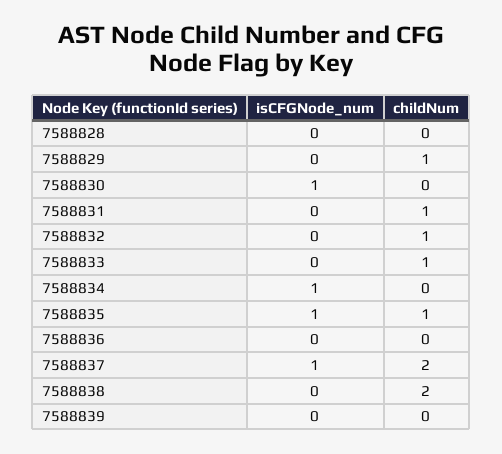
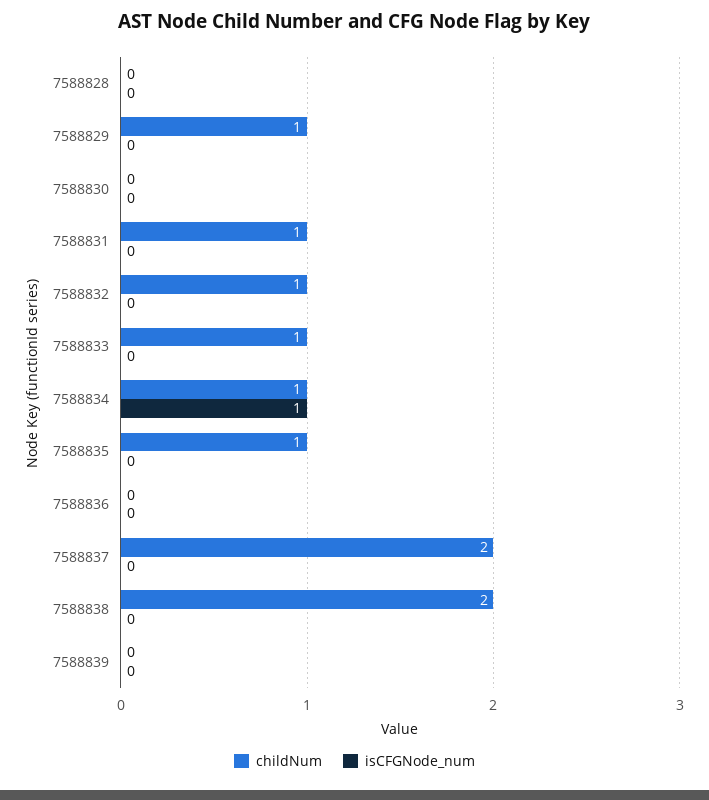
  {
    "isCFGNode_num": {
      "7588828": 0,
      "7588829": 0,
-     "7588830": 1,
+     "7588830": 0,
      "7588831": 0,
      "7588832": 0,
      "7588833": 0,
      "7588834": 1,
-     "7588835": 1,
+     "7588835": 0,
      "7588836": 0,
-     "7588837": 1,
+     "7588837": 0,
      "7588838": 0,
      "7588839": 0
    },
    "childNum": {
      "7588828": 0,
      "7588829": 1,
      "7588830": 0,
      "7588831": 1,
      "7588832": 1,
      "7588833": 1,
-     "7588834": 0,
+     "7588834": 1,
      "7588835": 1,
      "7588836": 0,
      "7588837": 2,
      "7588838": 2,
      "7588839": 0
    }
  }

